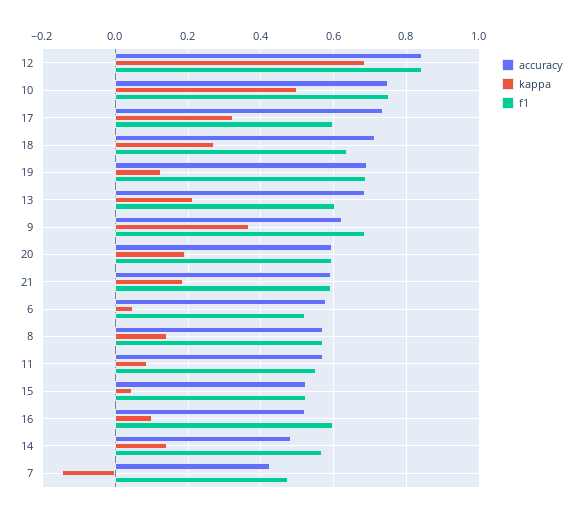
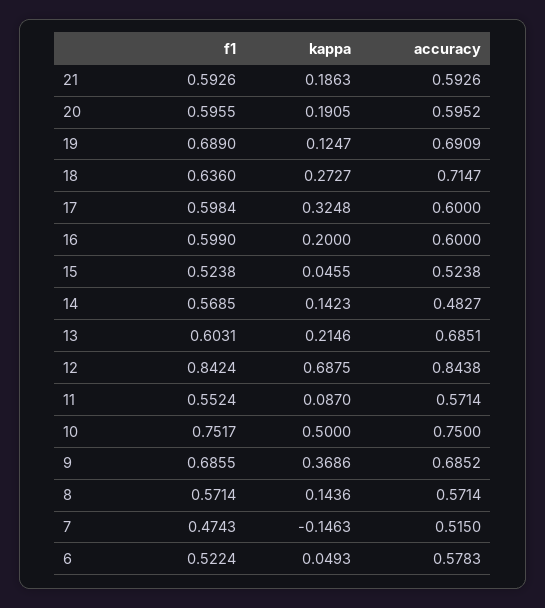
  {
    "accuracy": {
      "12": 0.8438,
      "10": 0.75,
-     "17": 0.74,
+     "17": 0.6,
      "18": 0.7147,
      "19": 0.6909,
      "13": 0.6851,
-     "9": 0.62,
+     "9": 0.6852,
      "20": 0.5952,
      "21": 0.5926,
      "6": 0.5783,
      "8": 0.5714,
      "11": 0.5714,
      "15": 0.5238,
-     "16": 0.52,
+     "16": 0.6,
      "14": 0.4827,
-     "7": 0.42
+     "7": 0.515
    },
    "kappa": {
      "12": 0.6875,
      "10": 0.5,
      "17": 0.3248,
      "18": 0.2727,
      "19": 0.1247,
      "13": 0.2146,
      "9": 0.3686,
      "20": 0.1905,
      "21": 0.1863,
      "6": 0.0493,
      "8": 0.1436,
      "11": 0.087,
      "15": 0.0455,
-     "16": 0.1,
+     "16": 0.2,
      "14": 0.1423,
      "7": -0.1463
    },
    "f1": {
      "12": 0.8424,
      "10": 0.7517,
      "17": 0.5984,
      "18": 0.636,
      "19": 0.689,
      "13": 0.6031,
      "9": 0.6855,
      "20": 0.5955,
      "21": 0.5926,
      "6": 0.5224,
      "8": 0.5714,
      "11": 0.5524,
      "15": 0.5238,
      "16": 0.599,
      "14": 0.5685,
      "7": 0.4743
    }
  }

